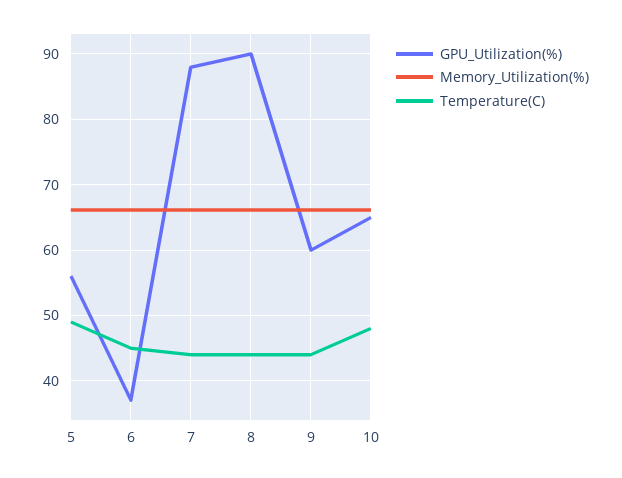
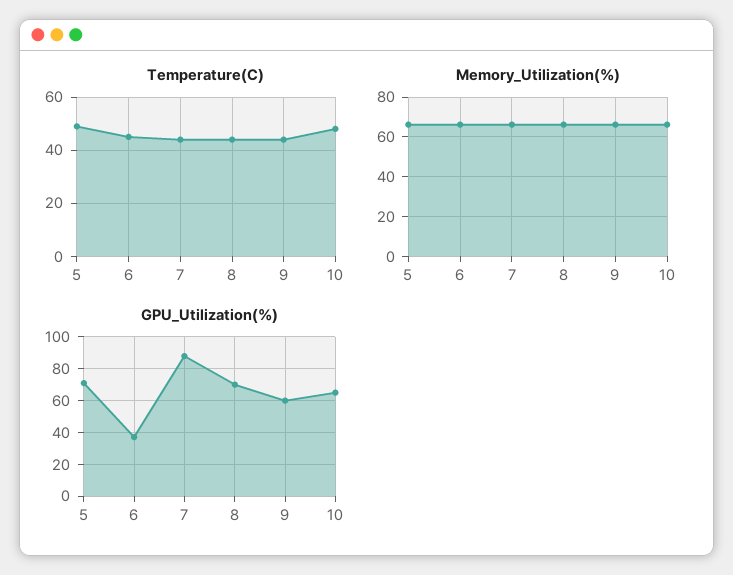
  {
    "GPU_Utilization(%)": {
-     "5": 56,
+     "5": 70,
      "6": 37,
      "7": 88,
-     "8": 90,
+     "8": 70,
      "9": 60,
      "10": 65
    },
    "Memory_Utilization(%)": {
      "5": 66,
      "6": 66,
      "7": 66,
      "8": 66,
      "9": 66,
      "10": 66
    },
    "Temperature(C)": {
      "5": 49,
      "6": 45,
      "7": 44,
      "8": 44,
      "9": 44,
      "10": 48
    }
  }

